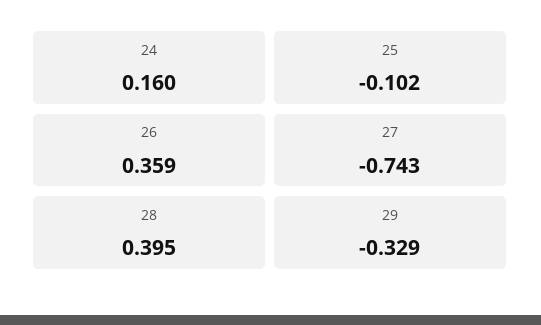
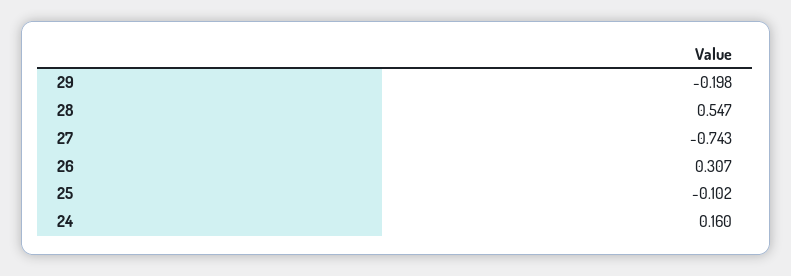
  {
    "24": 0.16,
    "25": -0.102,
-   "26": 0.359,
+   "26": 0.307,
    "27": -0.743,
-   "28": 0.395,
+   "28": 0.547,
-   "29": -0.329
+   "29": -0.198
  }

